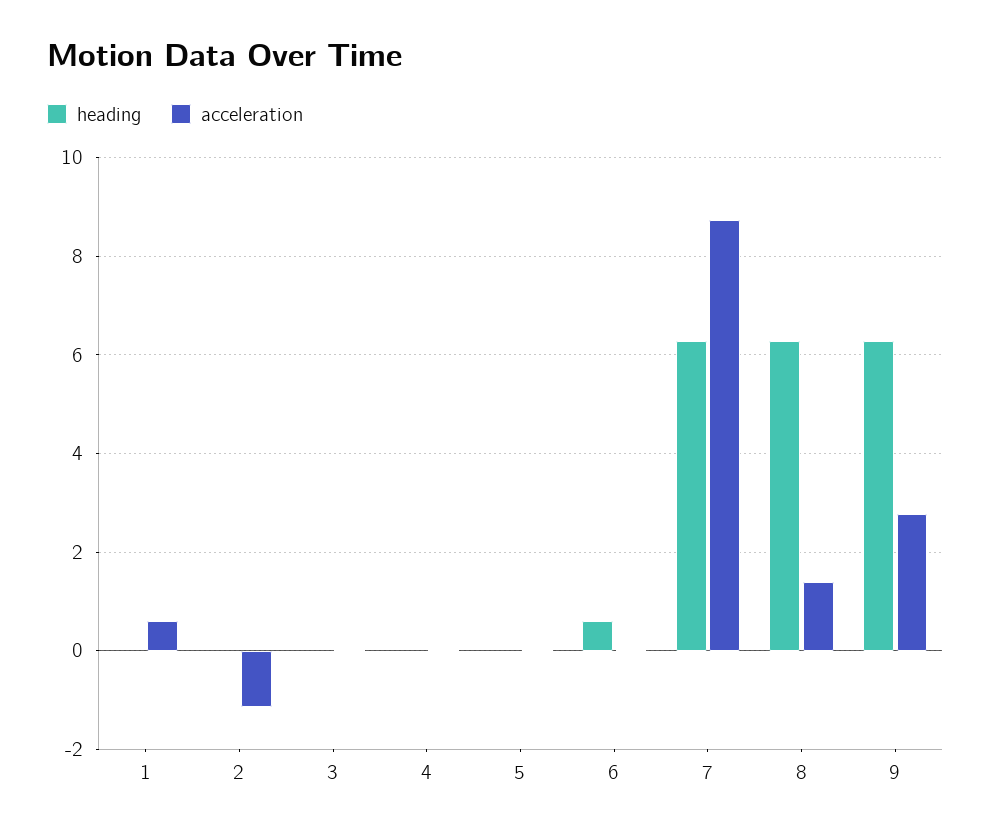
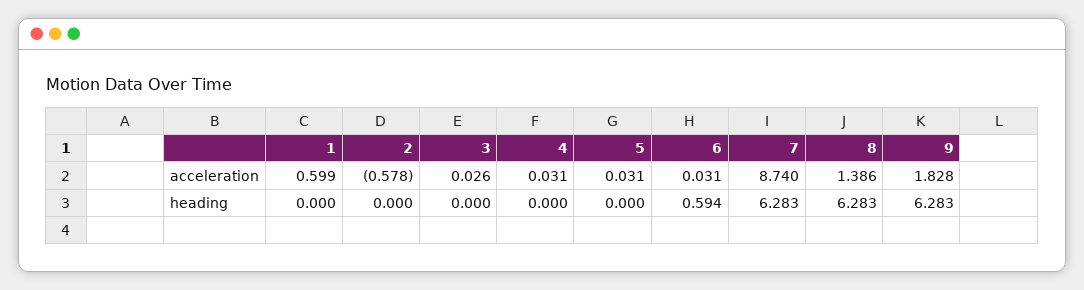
  {
    "heading": {
      "1": 0,
      "2": 0,
      "3": 0,
      "4": 0,
      "5": 0,
      "6": 0.594,
      "7": 6.283,
      "8": 6.283,
      "9": 6.283
    },
    "acceleration": {
      "1": 0.599,
-     "2": -1.2,
+     "2": -0.578,
      "3": 0.026,
      "4": 0.031,
      "5": 0.031,
      "6": 0.031,
      "7": 8.74,
      "8": 1.386,
-     "9": 2.8
+     "9": 1.828
    }
  }

